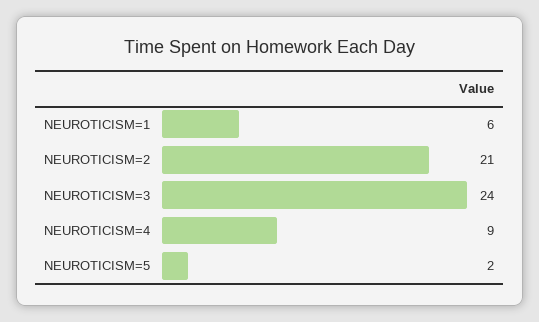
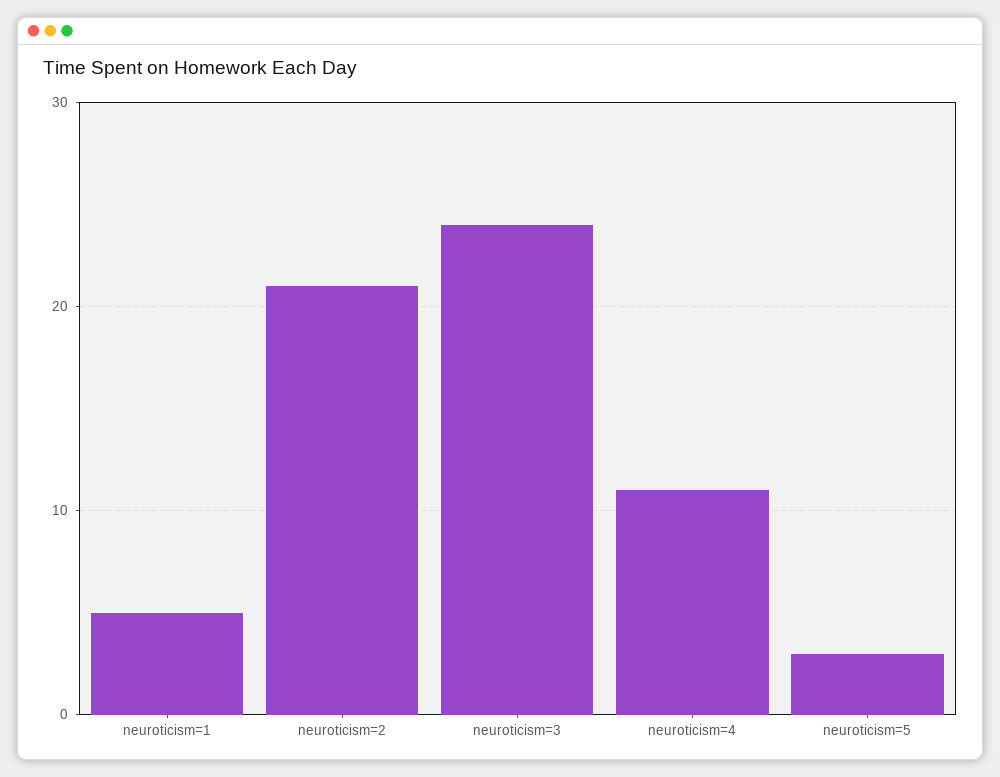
  {
-   "NEUROTICISM=1": 6,
+   "NEUROTICISM=1": 5,
    "NEUROTICISM=2": 21,
    "NEUROTICISM=3": 24,
-   "NEUROTICISM=4": 9,
+   "NEUROTICISM=4": 11,
-   "NEUROTICISM=5": 2
+   "NEUROTICISM=5": 3
  }

